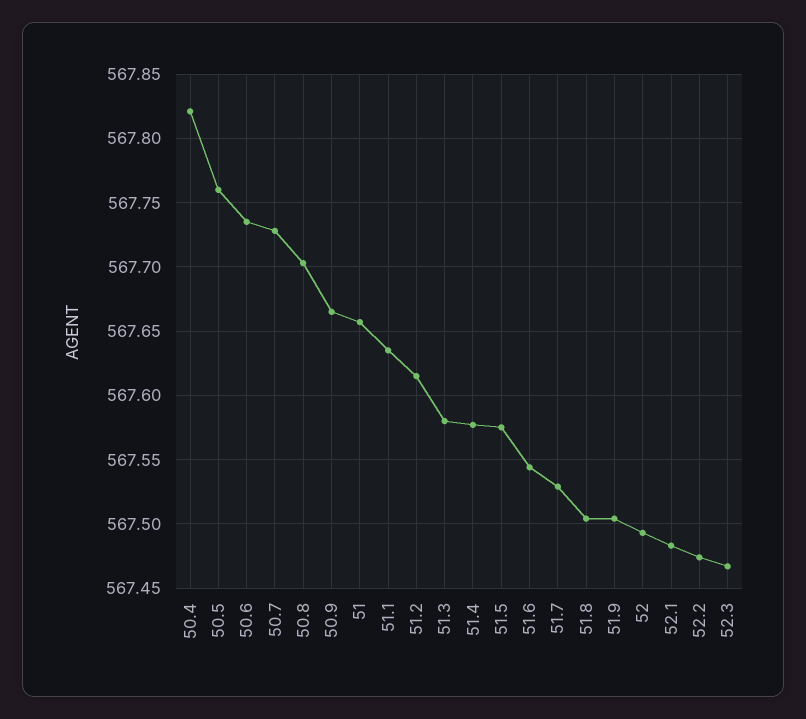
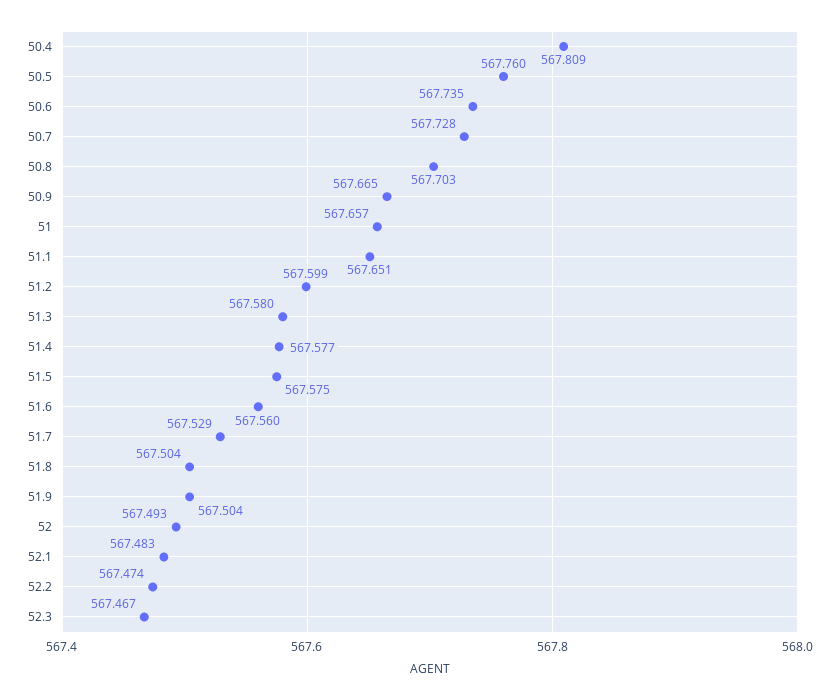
  {
-   "50.4": 567.82,
+   "50.4": 567.809,
    "50.5": 567.76,
    "50.6": 567.735,
    "50.7": 567.728,
    "50.8": 567.703,
    "50.9": 567.665,
    "51": 567.657,
-   "51.1": 567.635,
+   "51.1": 567.651,
-   "51.2": 567.615,
+   "51.2": 567.599,
    "51.3": 567.58,
    "51.4": 567.577,
    "51.5": 567.575,
-   "51.6": 567.545,
+   "51.6": 567.56,
    "51.7": 567.529,
    "51.8": 567.504,
    "51.9": 567.504,
    "52": 567.493,
    "52.1": 567.483,
    "52.2": 567.474,
    "52.3": 567.467
  }

